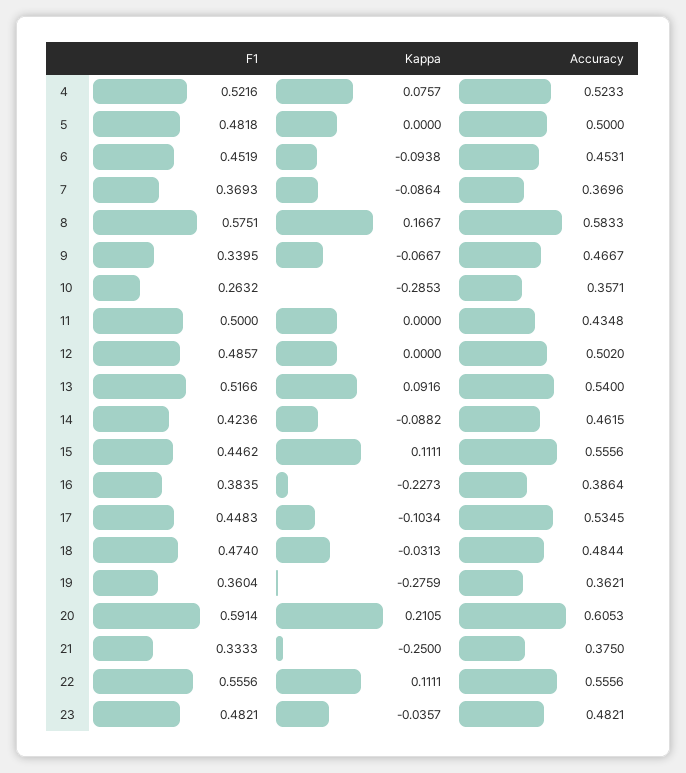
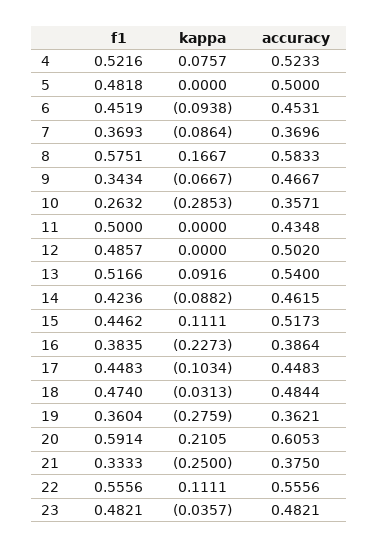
  {
    "F1": {
      "4": 0.5216,
      "5": 0.4818,
      "6": 0.4519,
      "7": 0.3693,
      "8": 0.5751,
-     "9": 0.3395,
+     "9": 0.3434,
      "10": 0.2632,
      "11": 0.5,
      "12": 0.4857,
      "13": 0.5166,
      "14": 0.4236,
      "15": 0.4462,
      "16": 0.3835,
      "17": 0.4483,
      "18": 0.474,
      "19": 0.3604,
      "20": 0.5914,
      "21": 0.3333,
      "22": 0.5556,
      "23": 0.4821
    },
    "Kappa": {
      "4": 0.0757,
      "5": 0,
      "6": -0.0938,
      "7": -0.0864,
      "8": 0.1667,
      "9": -0.0667,
      "10": -0.2853,
      "11": 0,
      "12": 0,
      "13": 0.0916,
      "14": -0.0882,
      "15": 0.1111,
      "16": -0.2273,
      "17": -0.1034,
      "18": -0.0313,
      "19": -0.2759,
      "20": 0.2105,
      "21": -0.25,
      "22": 0.1111,
      "23": -0.0357
    },
    "Accuracy": {
      "4": 0.5233,
      "5": 0.5,
      "6": 0.4531,
      "7": 0.3696,
      "8": 0.5833,
      "9": 0.4667,
      "10": 0.3571,
      "11": 0.4348,
      "12": 0.502,
      "13": 0.54,
      "14": 0.4615,
-     "15": 0.5556,
+     "15": 0.5173,
      "16": 0.3864,
-     "17": 0.5345,
+     "17": 0.4483,
      "18": 0.4844,
      "19": 0.3621,
      "20": 0.6053,
      "21": 0.375,
      "22": 0.5556,
      "23": 0.4821
    }
  }

